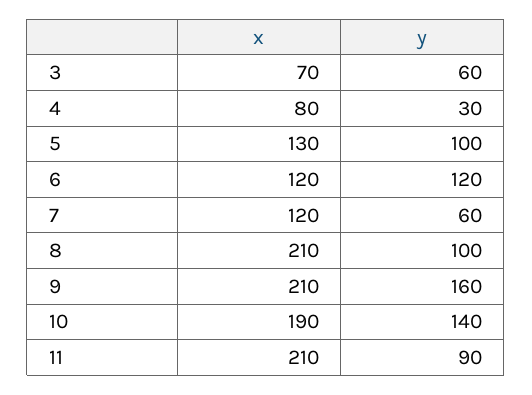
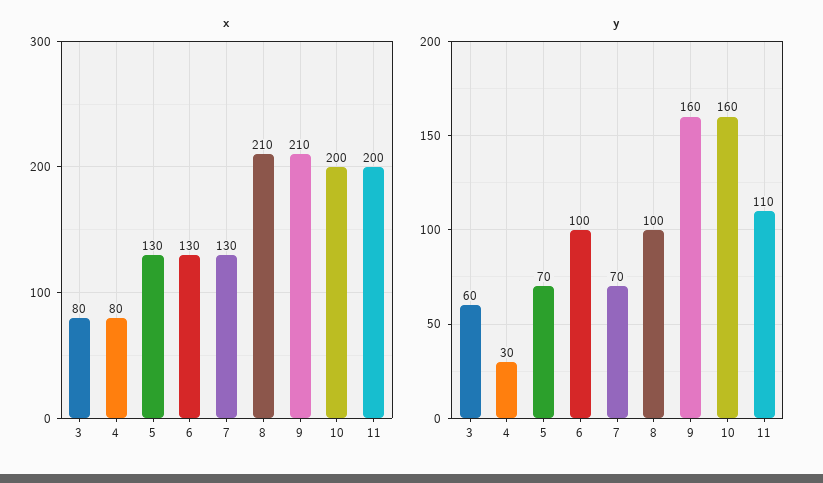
  {
    "x": {
-     "3": 70,
+     "3": 80,
      "4": 80,
      "5": 130,
-     "6": 120,
+     "6": 130,
-     "7": 120,
+     "7": 130,
      "8": 210,
      "9": 210,
-     "10": 190,
+     "10": 200,
-     "11": 210
+     "11": 200
    },
    "y": {
      "3": 60,
      "4": 30,
-     "5": 100,
+     "5": 70,
-     "6": 120,
+     "6": 100,
-     "7": 60,
+     "7": 70,
      "8": 100,
      "9": 160,
-     "10": 140,
+     "10": 160,
-     "11": 90
+     "11": 110
    }
  }

